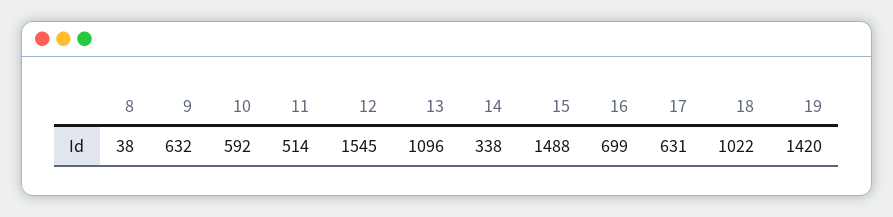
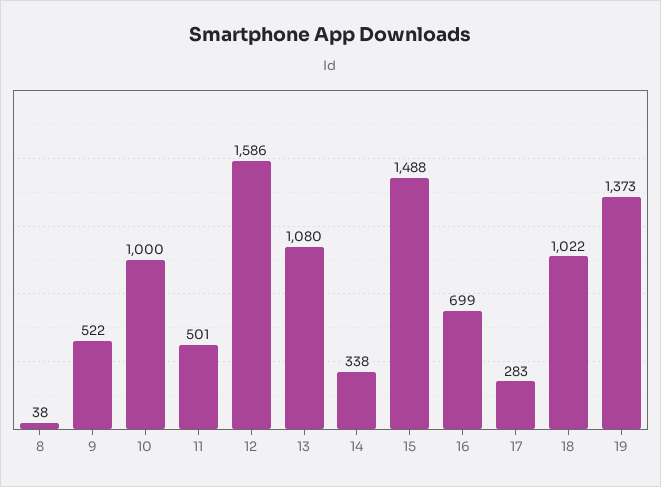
  {
    "8": 38,
-   "9": 632,
+   "9": 522,
-   "10": 592,
+   "10": 1000,
-   "11": 514,
+   "11": 501,
-   "12": 1545,
+   "12": 1586,
-   "13": 1096,
+   "13": 1080,
    "14": 338,
    "15": 1488,
    "16": 699,
-   "17": 631,
+   "17": 283,
    "18": 1022,
-   "19": 1420
+   "19": 1373
  }

